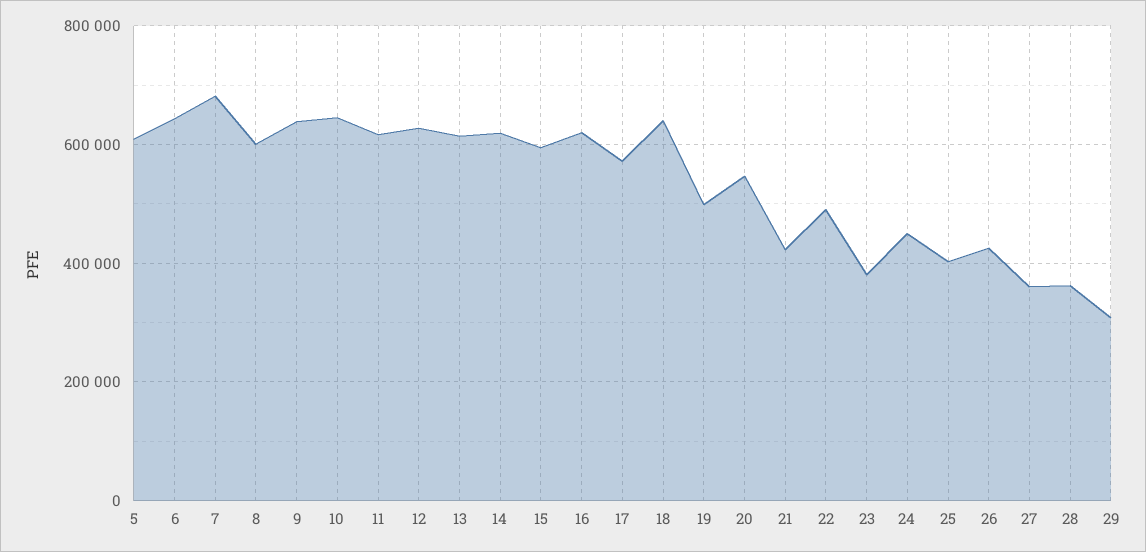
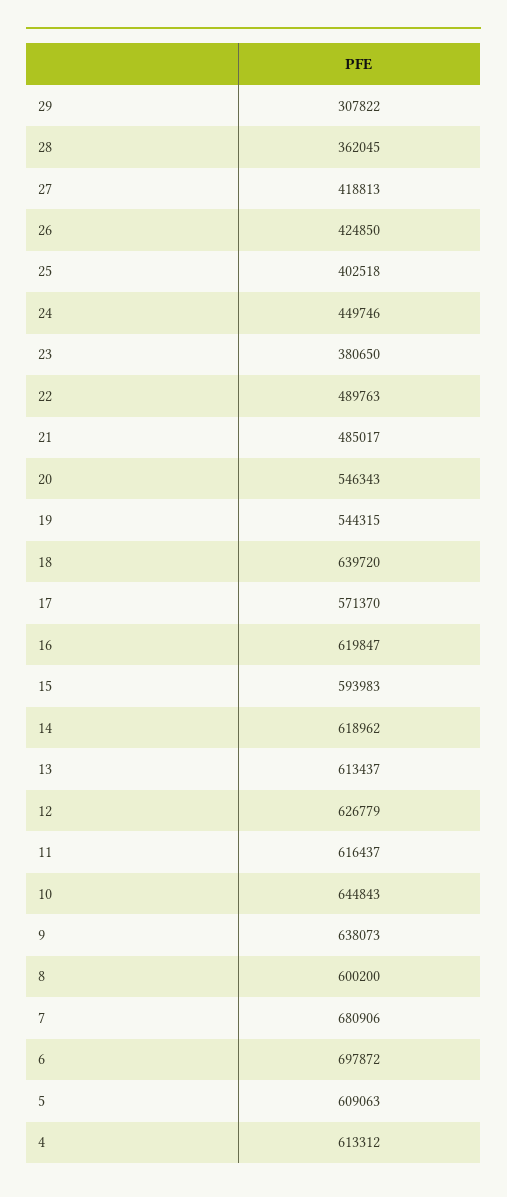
  {
    "5": 609063,
-   "6": 640000,
+   "6": 697872,
    "7": 680906,
    "8": 600200,
    "9": 638073,
    "10": 644843,
    "11": 616437,
    "12": 626779,
    "13": 613437,
    "14": 618962,
    "15": 593983,
    "16": 619847,
    "17": 571370,
    "18": 639720,
-   "19": 500000,
+   "19": 544315,
    "20": 546343,
-   "21": 420000,
+   "21": 485017,
    "22": 489763,
    "23": 380650,
    "24": 449746,
    "25": 402518,
    "26": 424850,
-   "27": 360000,
+   "27": 418813,
    "28": 362045,
-   "29": 307822
+   "29": 307822,
+   "4": 613312
  }

